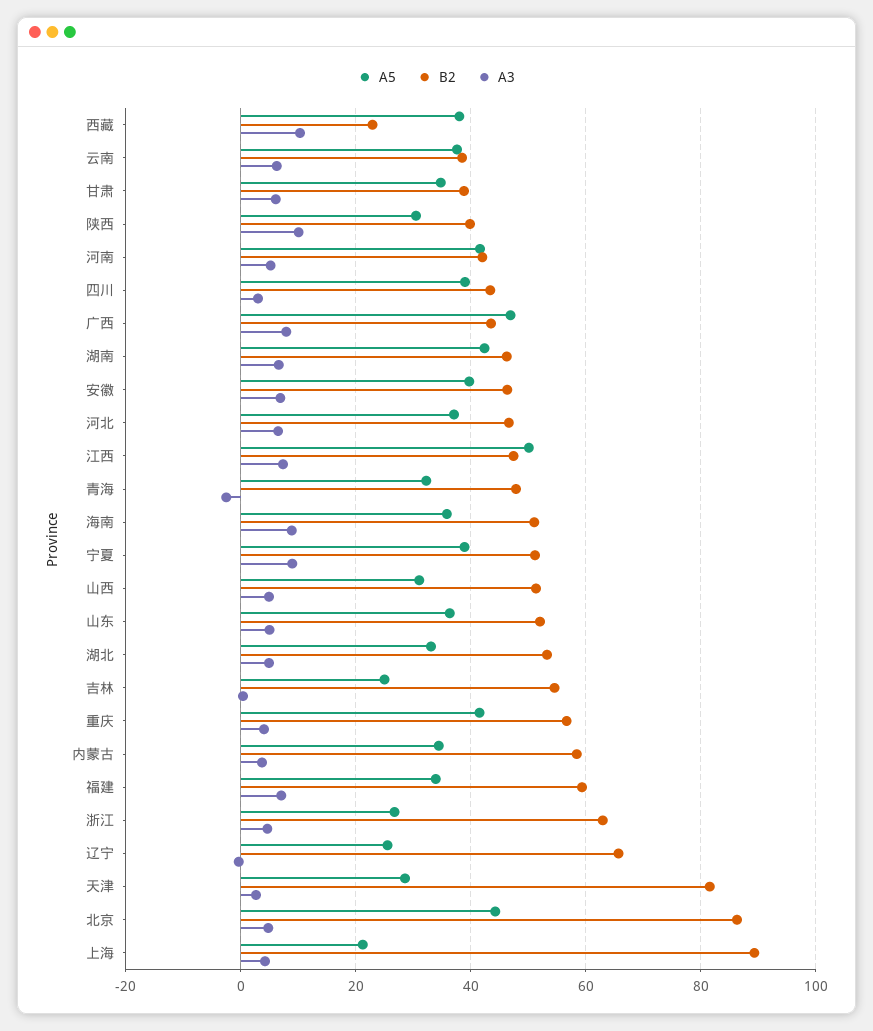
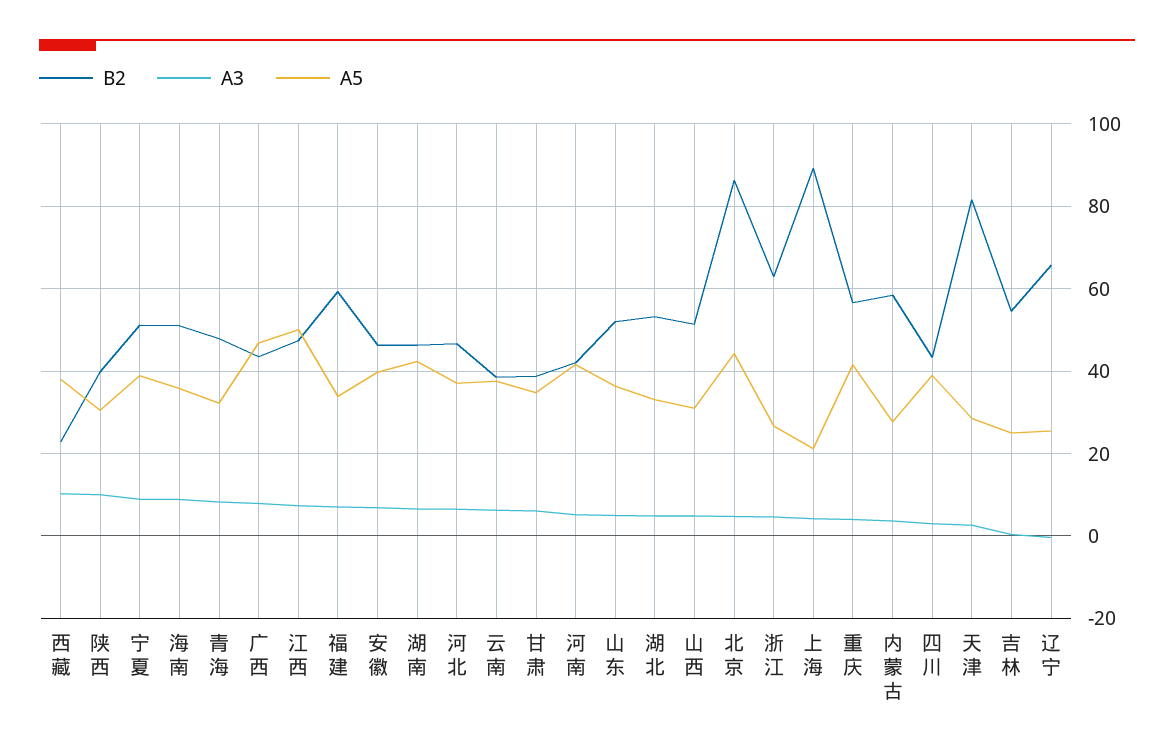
  {
    "A5": {
      "西藏": 38,
      "云南": 38,
      "甘肃": 34,
      "陕西": 30,
      "河南": 42,
      "四川": 38,
      "广西": 46,
      "湖南": 42,
      "安徽": 40,
      "河北": 38,
      "江西": 50,
      "青海": 32,
      "海南": 36,
      "宁夏": 38,
      "山西": 32,
      "山东": 36,
      "湖北": 34,
      "吉林": 24,
      "重庆": 42,
-     "内蒙古": 34,
+     "内蒙古": 28,
      "福建": 34,
      "浙江": 26,
      "辽宁": 26,
      "天津": 28,
      "北京": 44,
      "上海": 22
    },
    "B2": {
      "西藏": 22,
      "云南": 38,
      "甘肃": 38,
      "陕西": 40,
      "河南": 42,
      "四川": 44,
      "广西": 44,
      "湖南": 46,
      "安徽": 46,
      "河北": 46,
      "江西": 48,
      "青海": 48,
      "海南": 52,
      "宁夏": 52,
      "山西": 52,
      "山东": 52,
      "湖北": 54,
      "吉林": 54,
      "重庆": 56,
      "内蒙古": 58,
      "福建": 60,
      "浙江": 62,
      "辽宁": 66,
      "天津": 82,
      "北京": 86,
      "上海": 90
    },
    "A3": {
      "西藏": 10,
      "云南": 6,
      "甘肃": 6,
      "陕西": 10,
      "河南": 6,
      "四川": 2,
      "广西": 8,
      "湖南": 6,
      "安徽": 6,
      "河北": 6,
      "江西": 8,
-     "青海": -2,
+     "青海": 8,
      "海南": 8,
      "宁夏": 8,
      "山西": 4,
      "山东": 4,
      "湖北": 4,
      "吉林": 0,
      "重庆": 4,
      "内蒙古": 4,
      "福建": 8,
      "浙江": 4,
      "辽宁": 0,
      "天津": 2,
      "北京": 4,
      "上海": 4
    }
  }

